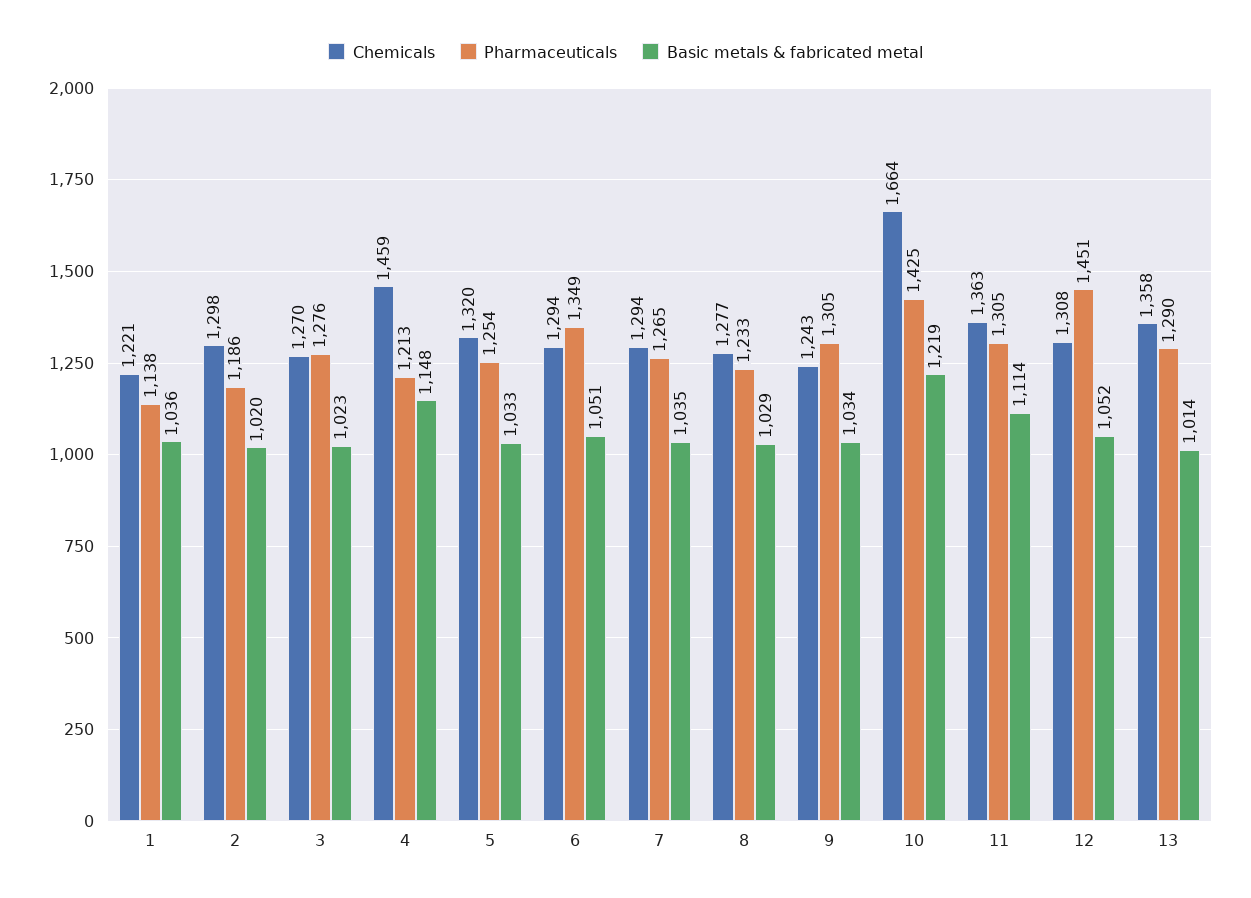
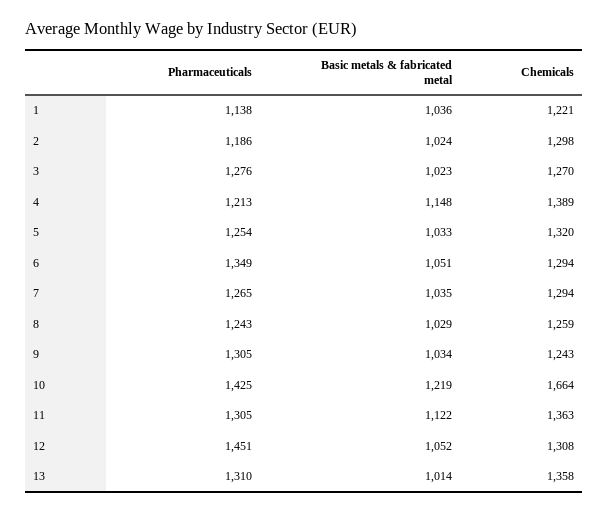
  {
    "Chemicals": {
      "1": 1221,
      "2": 1298,
      "3": 1270,
-     "4": 1459,
+     "4": 1389,
      "5": 1320,
      "6": 1294,
      "7": 1294,
-     "8": 1277,
+     "8": 1259,
      "9": 1243,
      "10": 1664,
      "11": 1363,
      "12": 1308,
      "13": 1358
    },
    "Pharmaceuticals": {
      "1": 1138,
      "2": 1186,
      "3": 1276,
      "4": 1213,
      "5": 1254,
      "6": 1349,
      "7": 1265,
-     "8": 1233,
+     "8": 1243,
      "9": 1305,
      "10": 1425,
      "11": 1305,
      "12": 1451,
-     "13": 1290
+     "13": 1310
    },
    "Basic metals & fabricated metal": {
      "1": 1036,
-     "2": 1020,
+     "2": 1024,
      "3": 1023,
      "4": 1148,
      "5": 1033,
      "6": 1051,
      "7": 1035,
      "8": 1029,
      "9": 1034,
      "10": 1219,
-     "11": 1114,
+     "11": 1122,
      "12": 1052,
      "13": 1014
    }
  }

